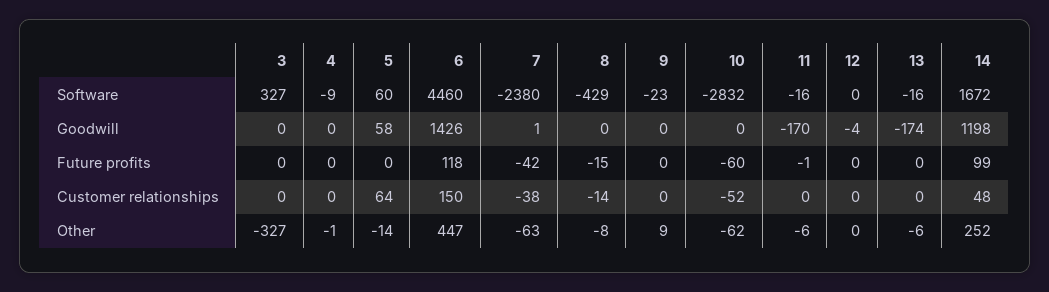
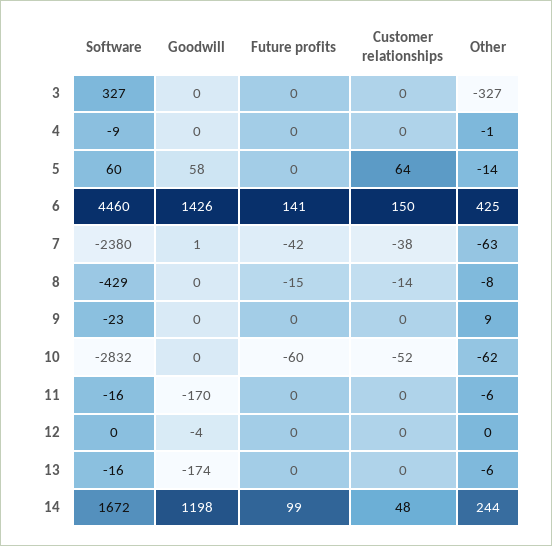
  {
    "3": {
      "Software": 327,
      "Goodwill": 0,
      "Future profits": 0,
      "Customer relationships": 0,
      "Other": -327
    },
    "4": {
      "Software": -9,
      "Goodwill": 0,
      "Future profits": 0,
      "Customer relationships": 0,
      "Other": -1
    },
    "5": {
      "Software": 60,
      "Goodwill": 58,
      "Future profits": 0,
      "Customer relationships": 64,
      "Other": -14
    },
    "6": {
      "Software": 4460,
      "Goodwill": 1426,
-     "Future profits": 118,
+     "Future profits": 141,
      "Customer relationships": 150,
-     "Other": 447
+     "Other": 425
    },
    "7": {
      "Software": -2380,
      "Goodwill": 1,
      "Future profits": -42,
      "Customer relationships": -38,
      "Other": -63
    },
    "8": {
      "Software": -429,
      "Goodwill": 0,
      "Future profits": -15,
      "Customer relationships": -14,
      "Other": -8
    },
    "9": {
      "Software": -23,
      "Goodwill": 0,
      "Future profits": 0,
      "Customer relationships": 0,
      "Other": 9
    },
    "10": {
      "Software": -2832,
      "Goodwill": 0,
      "Future profits": -60,
      "Customer relationships": -52,
      "Other": -62
    },
    "11": {
      "Software": -16,
      "Goodwill": -170,
-     "Future profits": -1,
+     "Future profits": 0,
      "Customer relationships": 0,
      "Other": -6
    },
    "12": {
      "Software": 0,
      "Goodwill": -4,
      "Future profits": 0,
      "Customer relationships": 0,
      "Other": 0
    },
    "13": {
      "Software": -16,
      "Goodwill": -174,
      "Future profits": 0,
      "Customer relationships": 0,
      "Other": -6
    },
    "14": {
      "Software": 1672,
      "Goodwill": 1198,
      "Future profits": 99,
      "Customer relationships": 48,
-     "Other": 252
+     "Other": 244
    }
  }

